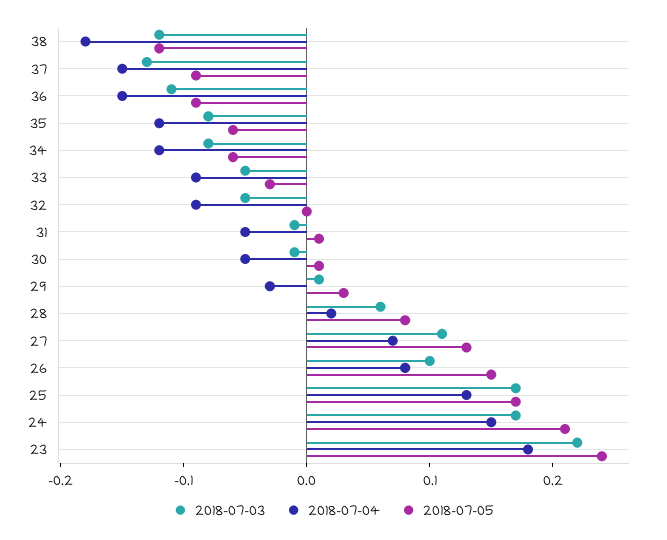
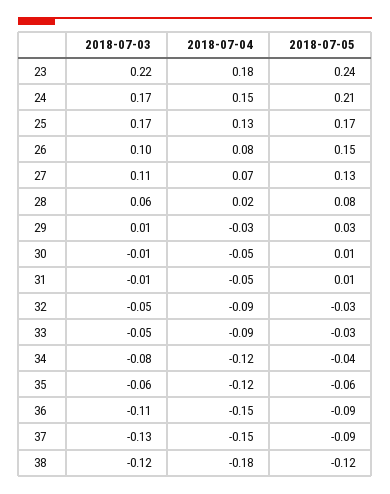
  {
    "2018-07-03": {
      "38": -0.12,
      "37": -0.13,
      "36": -0.11,
-     "35": -0.08,
+     "35": -0.06,
      "34": -0.08,
      "33": -0.05,
      "32": -0.05,
      "31": -0.01,
      "30": -0.01,
      "29": 0.01,
      "28": 0.06,
      "27": 0.11,
      "26": 0.1,
      "25": 0.17,
      "24": 0.17,
      "23": 0.22
    },
    "2018-07-04": {
      "38": -0.18,
      "37": -0.15,
      "36": -0.15,
      "35": -0.12,
      "34": -0.12,
      "33": -0.09,
      "32": -0.09,
      "31": -0.05,
      "30": -0.05,
      "29": -0.03,
      "28": 0.02,
      "27": 0.07,
      "26": 0.08,
      "25": 0.13,
      "24": 0.15,
      "23": 0.18
    },
    "2018-07-05": {
      "38": -0.12,
      "37": -0.09,
      "36": -0.09,
      "35": -0.06,
-     "34": -0.06,
+     "34": -0.04,
      "33": -0.03,
-     "32": 0,
+     "32": -0.03,
      "31": 0.01,
      "30": 0.01,
      "29": 0.03,
      "28": 0.08,
      "27": 0.13,
      "26": 0.15,
      "25": 0.17,
      "24": 0.21,
      "23": 0.24
    }
  }

